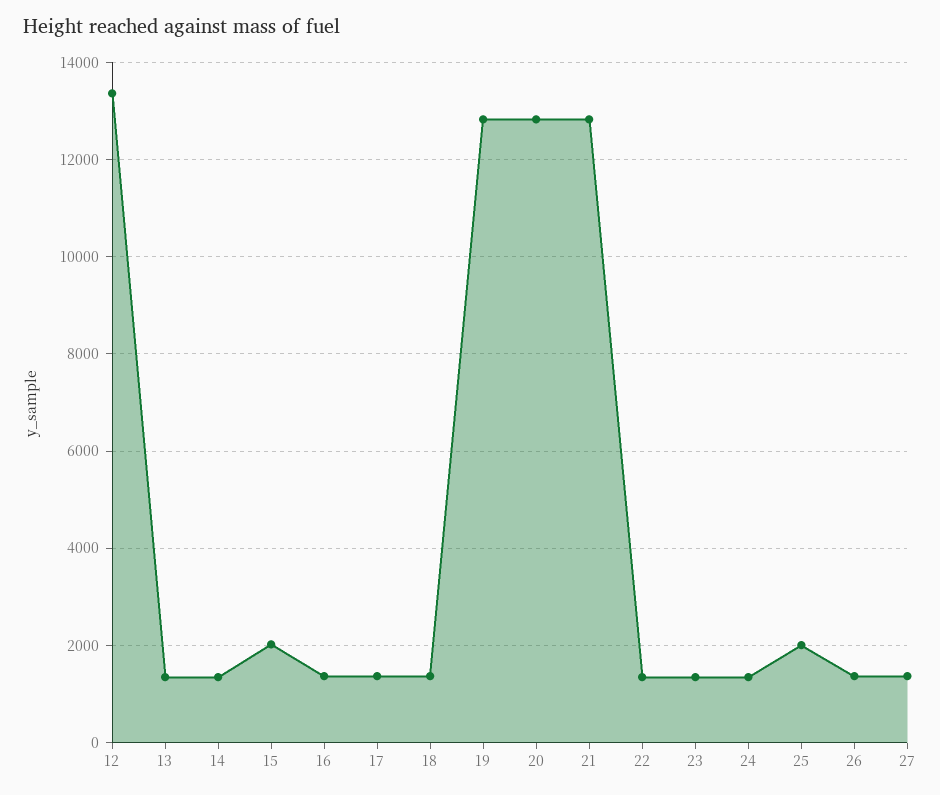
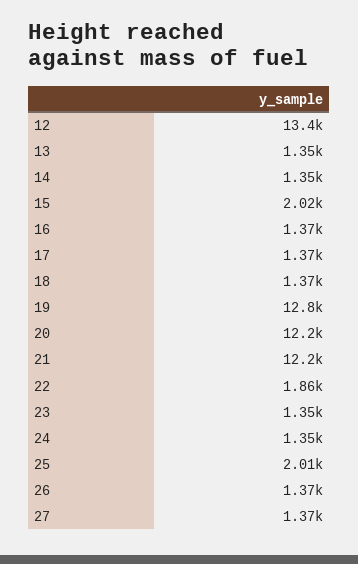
  {
    "12": 13400,
    "13": 1350,
    "14": 1350,
    "15": 2020,
    "16": 1370,
    "17": 1370,
    "18": 1370,
    "19": 12800,
-   "20": 12800,
+   "20": 12200,
-   "21": 12800,
+   "21": 12200,
-   "22": 1400,
+   "22": 1860,
    "23": 1350,
    "24": 1350,
    "25": 2010,
    "26": 1370,
    "27": 1370
  }

